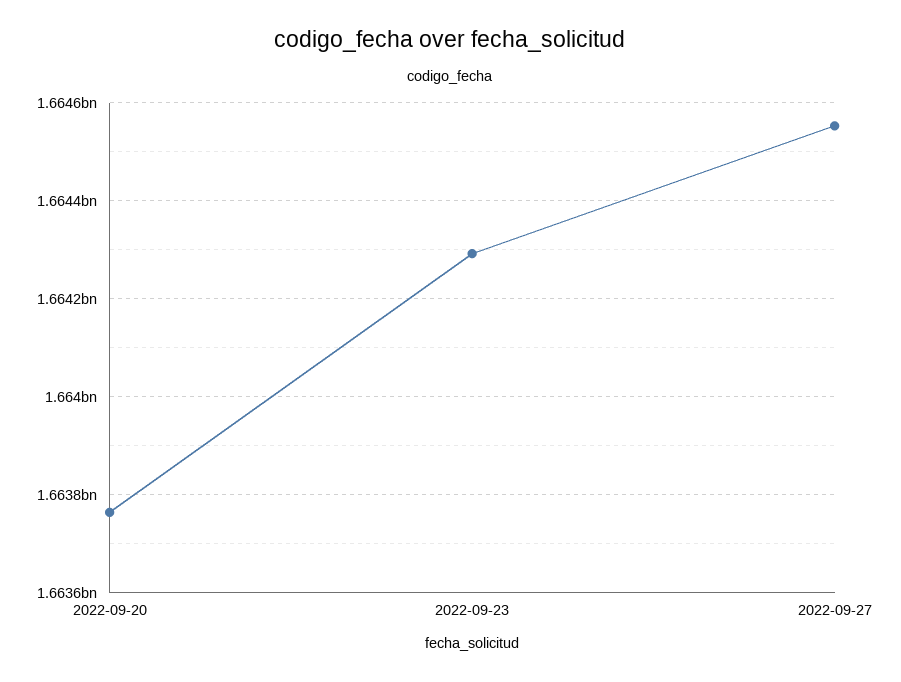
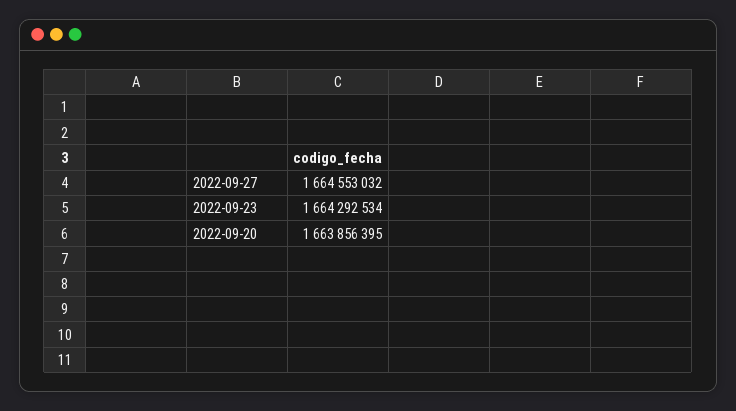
  {
-   "2022-09-20": 1663760000,
+   "2022-09-20": 1663856395,
    "2022-09-23": 1664292534,
    "2022-09-27": 1664553032
  }

